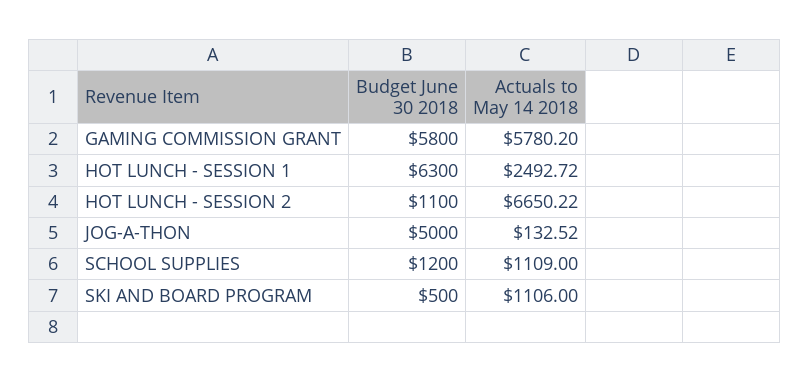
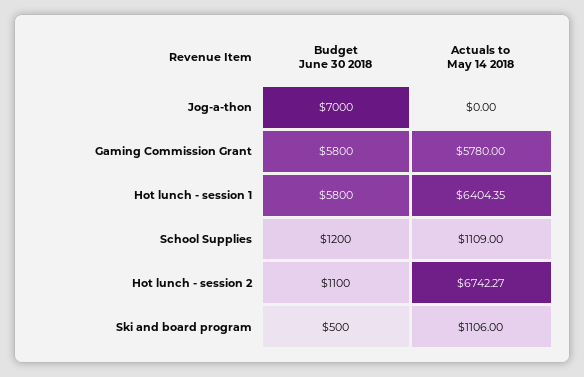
  {
    "Budget June 30 2018": {
      "GAMING COMMISSION GRANT": 5800,
-     "HOT LUNCH - SESSION 1": 6300,
+     "HOT LUNCH - SESSION 1": 5800,
      "HOT LUNCH - SESSION 2": 1100,
-     "JOG-A-THON": 5000,
+     "JOG-A-THON": 7000,
      "SCHOOL SUPPLIES": 1200,
      "SKI AND BOARD PROGRAM": 500
    },
    "Actuals to May 14 2018": {
-     "GAMING COMMISSION GRANT": 5780.2,
+     "GAMING COMMISSION GRANT": 5780,
-     "HOT LUNCH - SESSION 1": 2492.72,
+     "HOT LUNCH - SESSION 1": 6404.35,
-     "HOT LUNCH - SESSION 2": 6650.22,
+     "HOT LUNCH - SESSION 2": 6742.27,
-     "JOG-A-THON": 132.52,
+     "JOG-A-THON": 0,
      "SCHOOL SUPPLIES": 1109,
      "SKI AND BOARD PROGRAM": 1106
    }
  }

